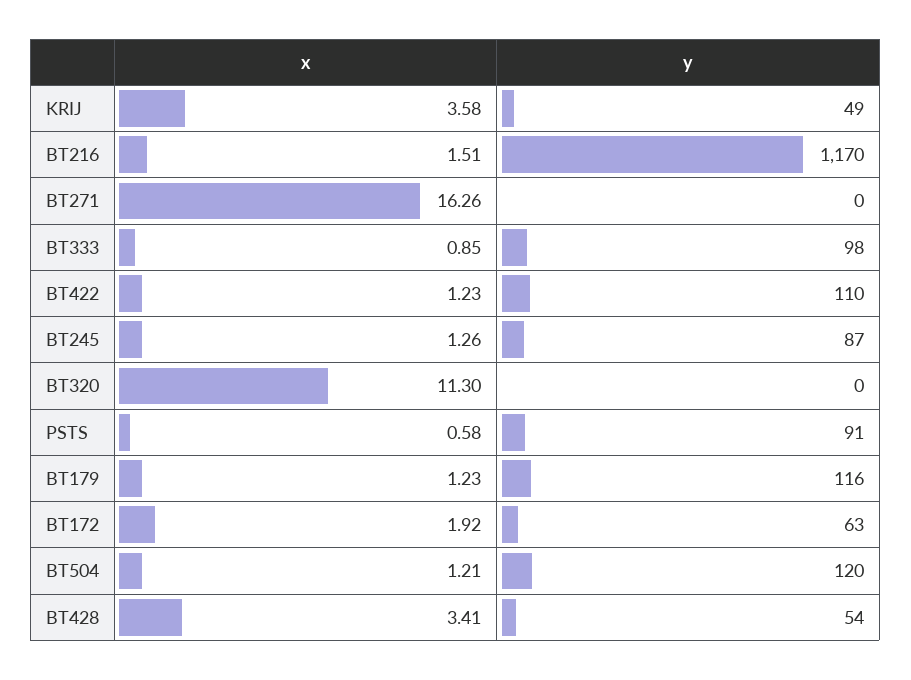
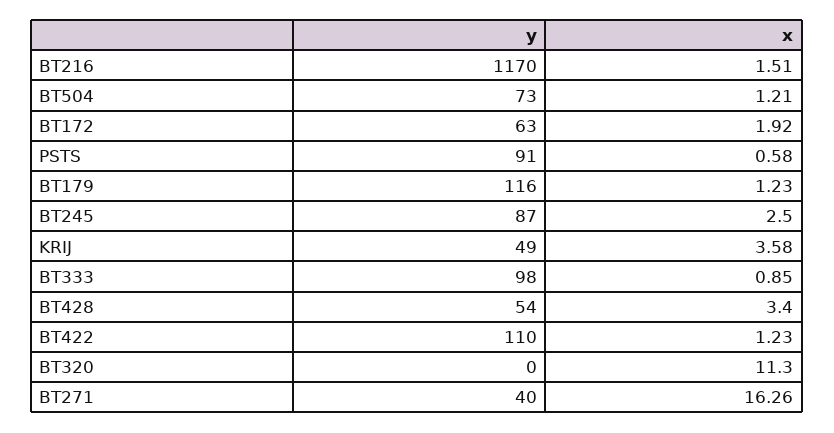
  {
    "x": {
      "KRIJ": 3.58,
      "BT216": 1.51,
      "BT271": 16.26,
      "BT333": 0.85,
      "BT422": 1.23,
-     "BT245": 1.26,
+     "BT245": 2.5,
      "BT320": 11.3,
      "PSTS": 0.58,
      "BT179": 1.23,
      "BT172": 1.92,
      "BT504": 1.21,
-     "BT428": 3.41
+     "BT428": 3.4
    },
    "y": {
      "KRIJ": 49,
      "BT216": 1170,
-     "BT271": 0,
+     "BT271": 40,
      "BT333": 98,
      "BT422": 110,
      "BT245": 87,
      "BT320": 0,
      "PSTS": 91,
      "BT179": 116,
      "BT172": 63,
-     "BT504": 120,
+     "BT504": 73,
      "BT428": 54
    }
  }

